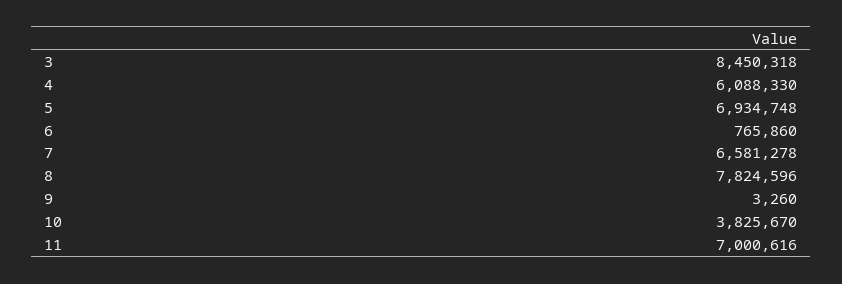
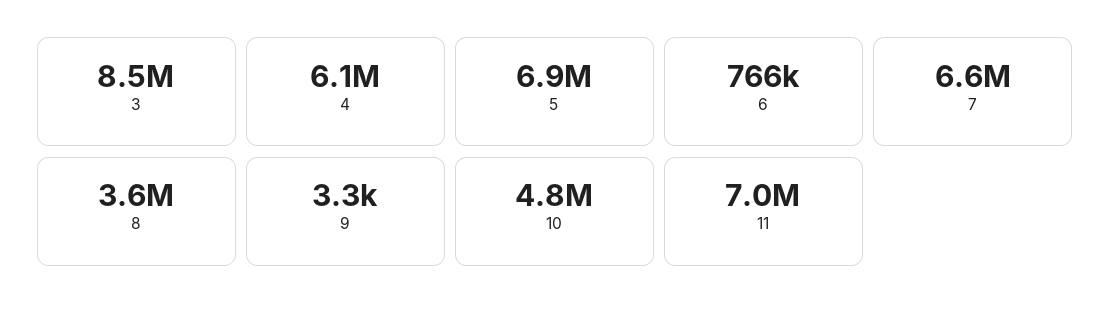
  {
    "3": 8450318,
    "4": 6088330,
    "5": 6934748,
    "6": 765860,
    "7": 6581278,
-   "8": 7824596,
+   "8": 3600000,
    "9": 3260,
-   "10": 3825670,
+   "10": 4800000,
    "11": 7000616
  }

